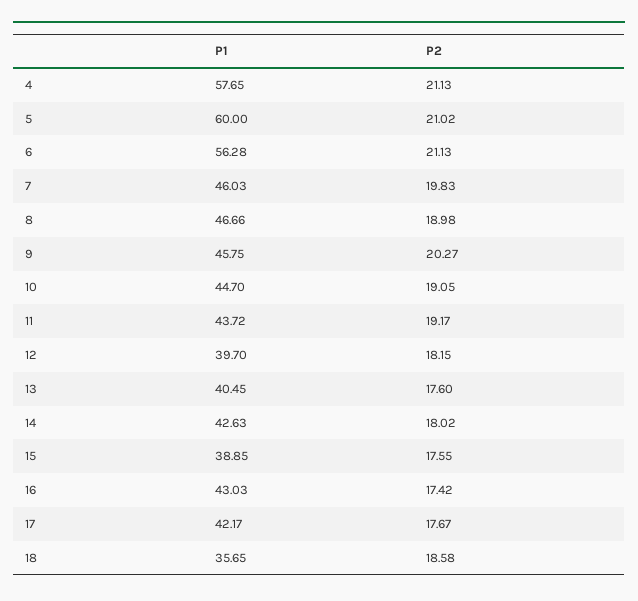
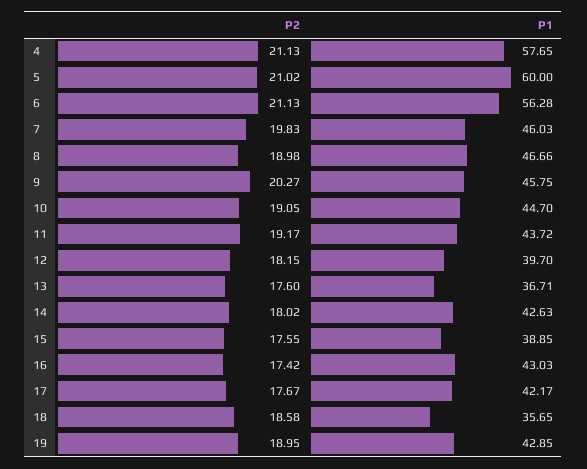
  {
    "P1": {
      "4": 57.65,
      "5": 60,
      "6": 56.28,
      "7": 46.03,
      "8": 46.66,
      "9": 45.75,
      "10": 44.7,
      "11": 43.72,
      "12": 39.7,
-     "13": 40.45,
+     "13": 36.71,
      "14": 42.63,
      "15": 38.85,
      "16": 43.03,
      "17": 42.17,
-     "18": 35.65
+     "18": 35.65,
+     "19": 42.85
    },
    "P2": {
      "4": 21.13,
      "5": 21.02,
      "6": 21.13,
      "7": 19.83,
      "8": 18.98,
      "9": 20.27,
      "10": 19.05,
      "11": 19.17,
      "12": 18.15,
      "13": 17.6,
      "14": 18.02,
      "15": 17.55,
      "16": 17.42,
      "17": 17.67,
-     "18": 18.58
+     "18": 18.58,
+     "19": 18.95
    }
  }

